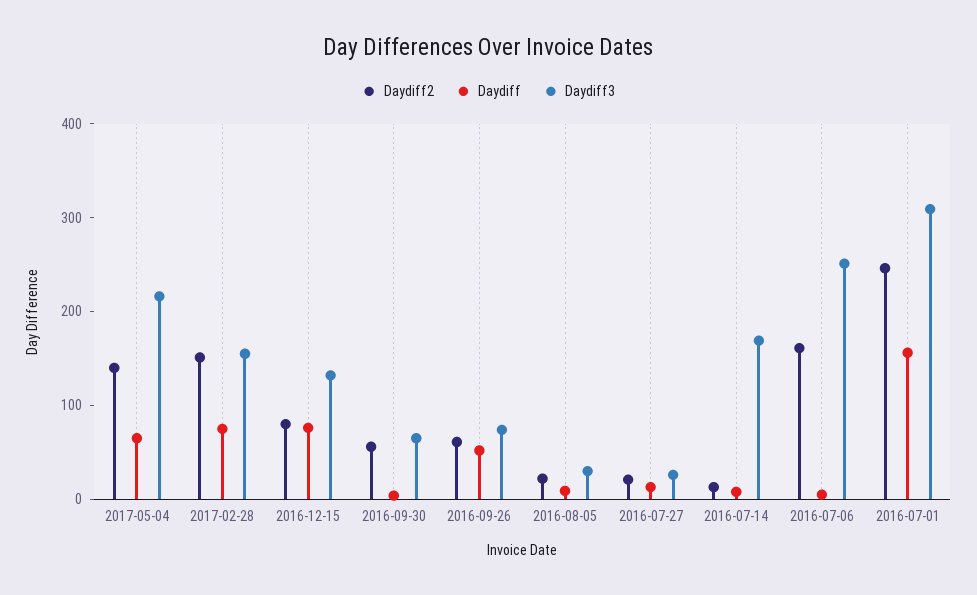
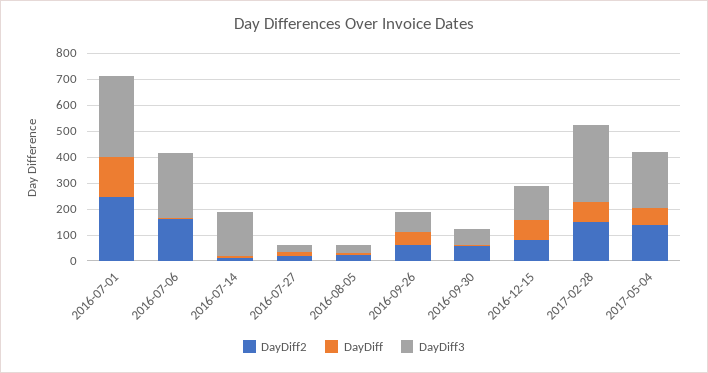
  {
    "Daydiff2": {
      "2017-05-04": 140,
      "2017-02-28": 160,
      "2016-12-15": 80,
      "2016-09-30": 60,
      "2016-09-26": 60,
      "2016-08-05": 20,
      "2016-07-27": 20,
      "2016-07-14": 20,
      "2016-07-06": 160,
      "2016-07-01": 240
    },
    "Daydiff": {
      "2017-05-04": 60,
      "2017-02-28": 80,
      "2016-12-15": 80,
      "2016-09-30": 0,
      "2016-09-26": 60,
      "2016-08-05": 0,
      "2016-07-27": 20,
      "2016-07-14": 0,
      "2016-07-06": 0,
      "2016-07-01": 160
    },
    "Daydiff3": {
      "2017-05-04": 220,
-     "2017-02-28": 160,
+     "2017-02-28": 300,
      "2016-12-15": 140,
      "2016-09-30": 60,
      "2016-09-26": 80,
      "2016-08-05": 40,
      "2016-07-27": 20,
      "2016-07-14": 160,
      "2016-07-06": 260,
      "2016-07-01": 300
    }
  }

